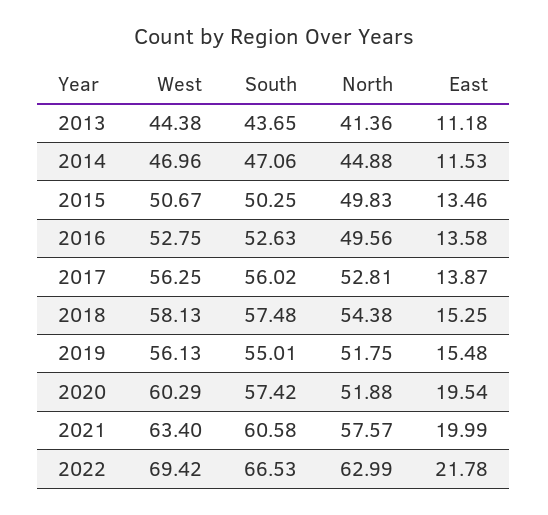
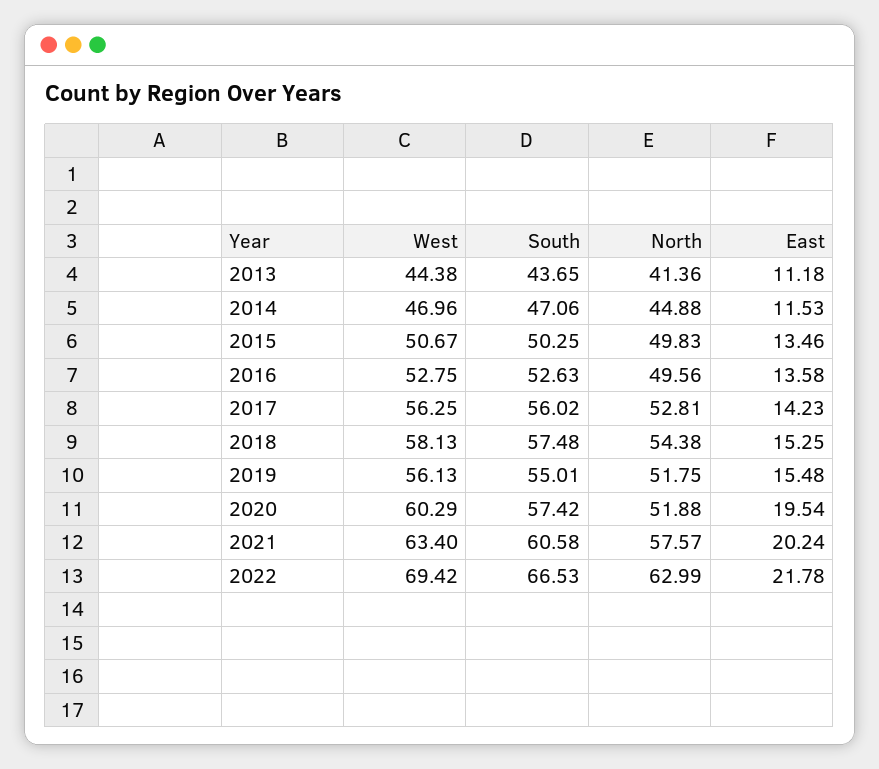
  {
    "West": {
      "2013": 44.38,
      "2014": 46.96,
      "2015": 50.67,
      "2016": 52.75,
      "2017": 56.25,
      "2018": 58.13,
      "2019": 56.13,
      "2020": 60.29,
      "2021": 63.4,
      "2022": 69.42
    },
    "South": {
      "2013": 43.65,
      "2014": 47.06,
      "2015": 50.25,
      "2016": 52.63,
      "2017": 56.02,
      "2018": 57.48,
      "2019": 55.01,
      "2020": 57.42,
      "2021": 60.58,
      "2022": 66.53
    },
    "North": {
      "2013": 41.36,
      "2014": 44.88,
      "2015": 49.83,
      "2016": 49.56,
      "2017": 52.81,
      "2018": 54.38,
      "2019": 51.75,
      "2020": 51.88,
      "2021": 57.57,
      "2022": 62.99
    },
    "East": {
      "2013": 11.18,
      "2014": 11.53,
      "2015": 13.46,
      "2016": 13.58,
-     "2017": 13.87,
+     "2017": 14.23,
      "2018": 15.25,
      "2019": 15.48,
      "2020": 19.54,
-     "2021": 19.99,
+     "2021": 20.24,
      "2022": 21.78
    }
  }

